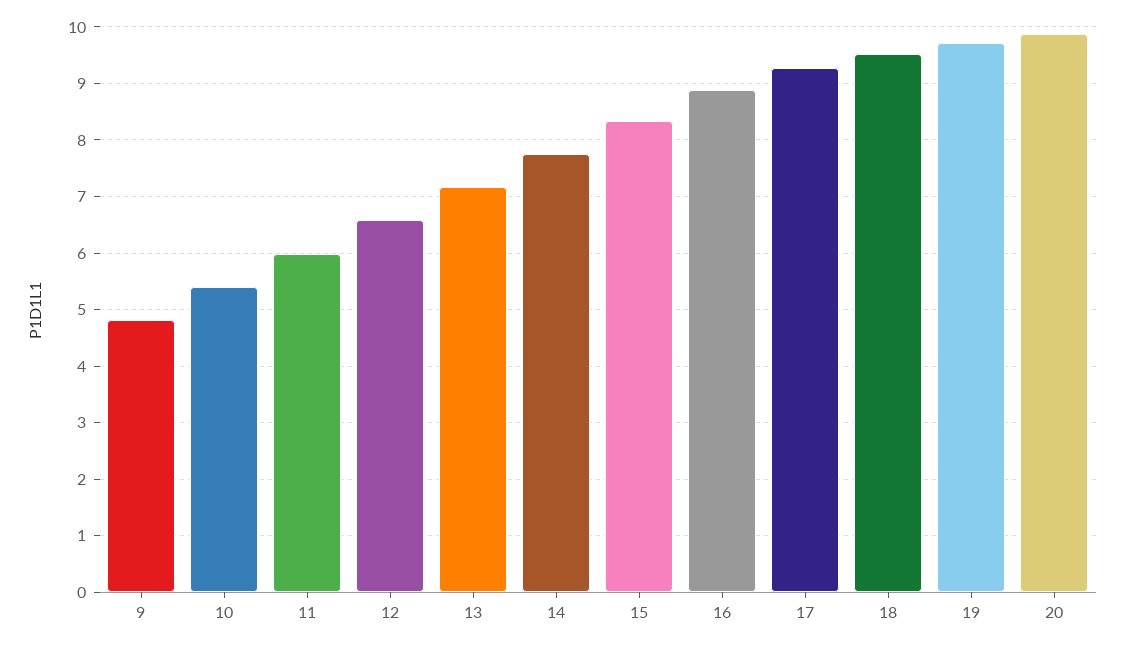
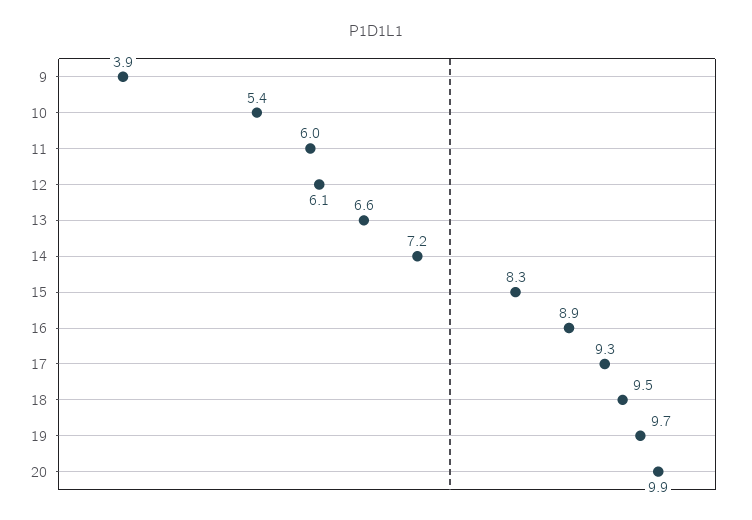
  {
-   "9": 4.8,
+   "9": 3.9,
    "10": 5.4,
    "11": 6,
-   "12": 6.6,
+   "12": 6.1,
-   "13": 7.2,
+   "13": 6.6,
-   "14": 7.8,
+   "14": 7.2,
    "15": 8.3,
    "16": 8.9,
    "17": 9.3,
    "18": 9.5,
    "19": 9.7,
    "20": 9.9
  }

